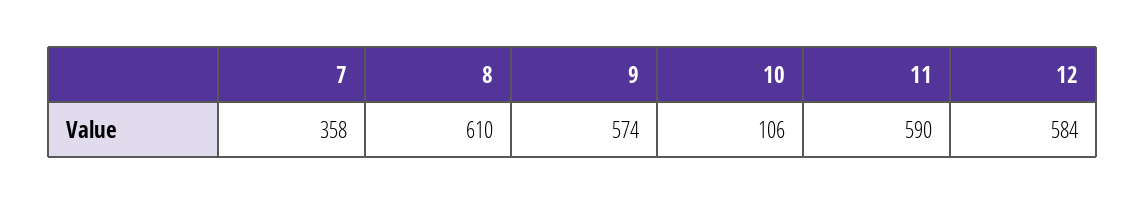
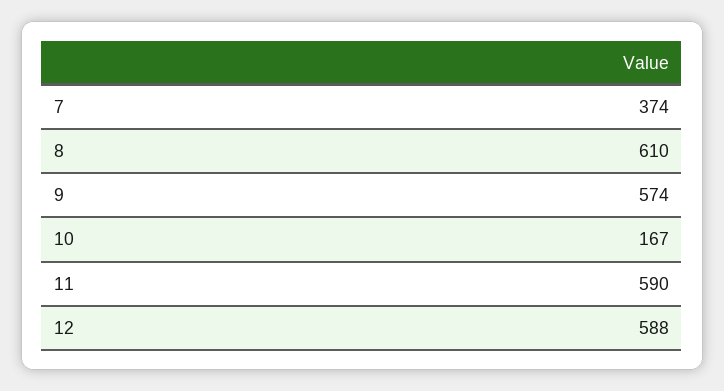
  {
-   "7": 358,
+   "7": 374,
    "8": 610,
    "9": 574,
-   "10": 106,
+   "10": 167,
    "11": 590,
-   "12": 584
+   "12": 588
  }

